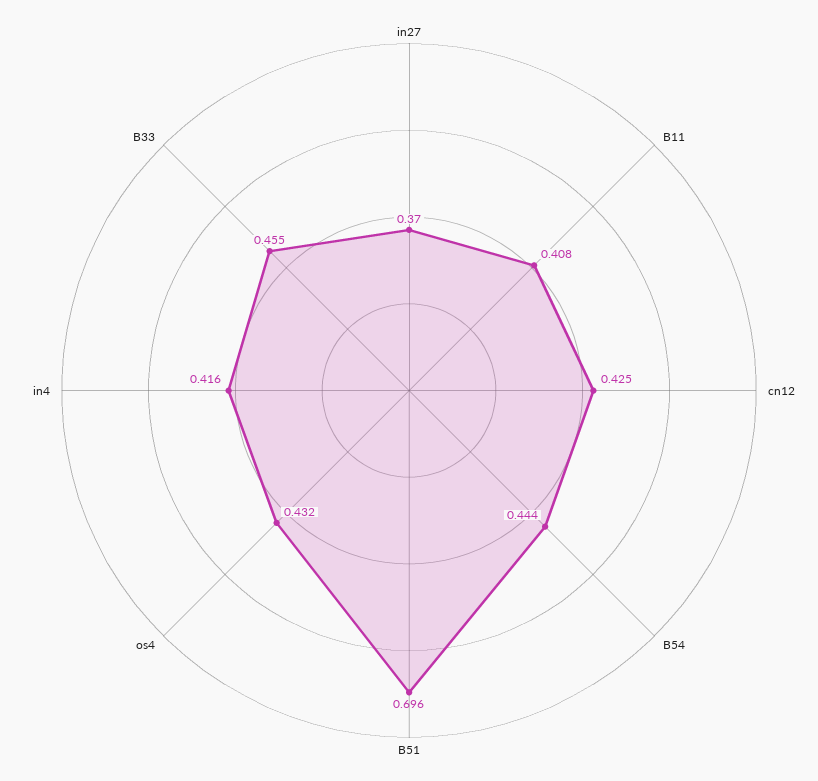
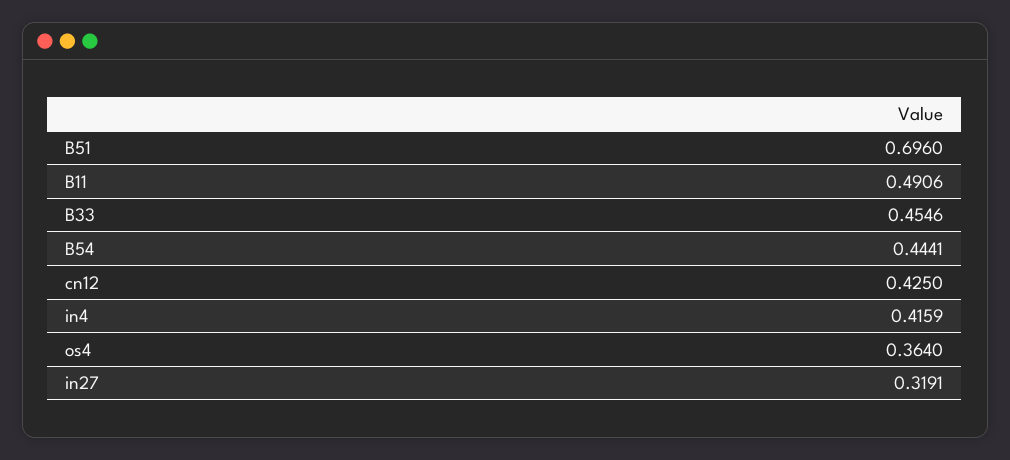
  {
-   "in27": 0.37,
+   "in27": 0.3191,
-   "B11": 0.408,
+   "B11": 0.4906,
    "cn12": 0.425,
    "B54": 0.4441,
    "B51": 0.696,
-   "os4": 0.432,
+   "os4": 0.364,
    "in4": 0.4159,
    "B33": 0.4546
  }

